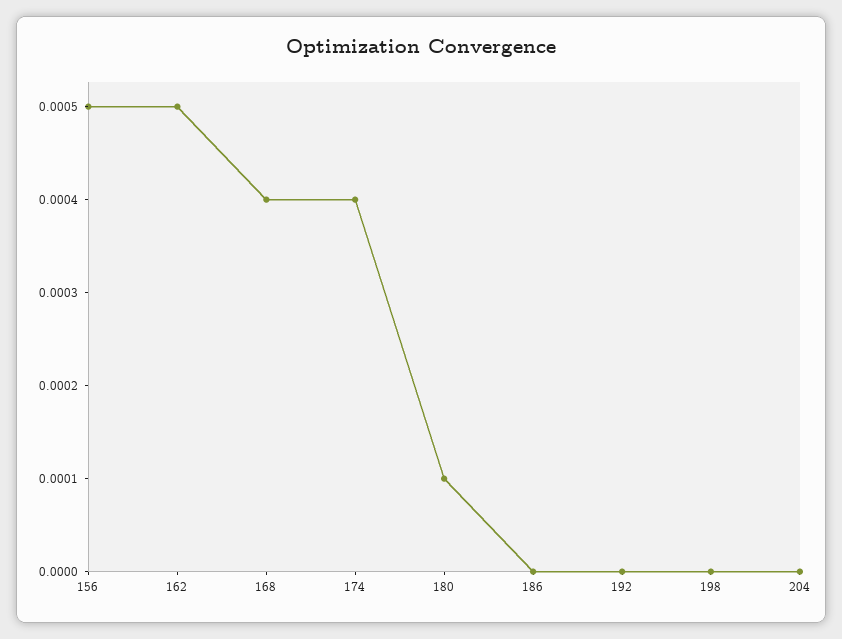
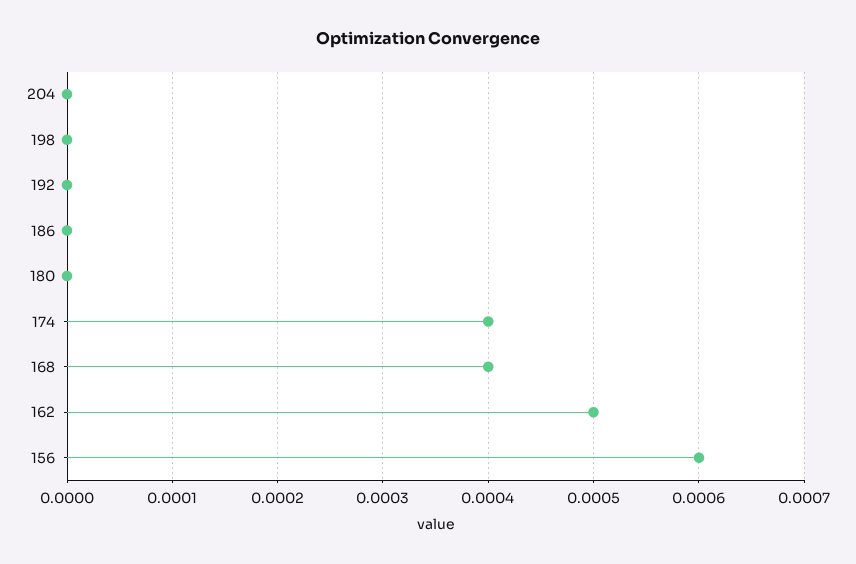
  {
-   "156": 0.0005,
+   "156": 0.0006,
    "162": 0.0005,
    "168": 0.0004,
    "174": 0.0004,
-   "180": 0.0001,
+   "180": 0,
    "186": 0,
    "192": 0,
    "198": 0,
    "204": 0
  }

